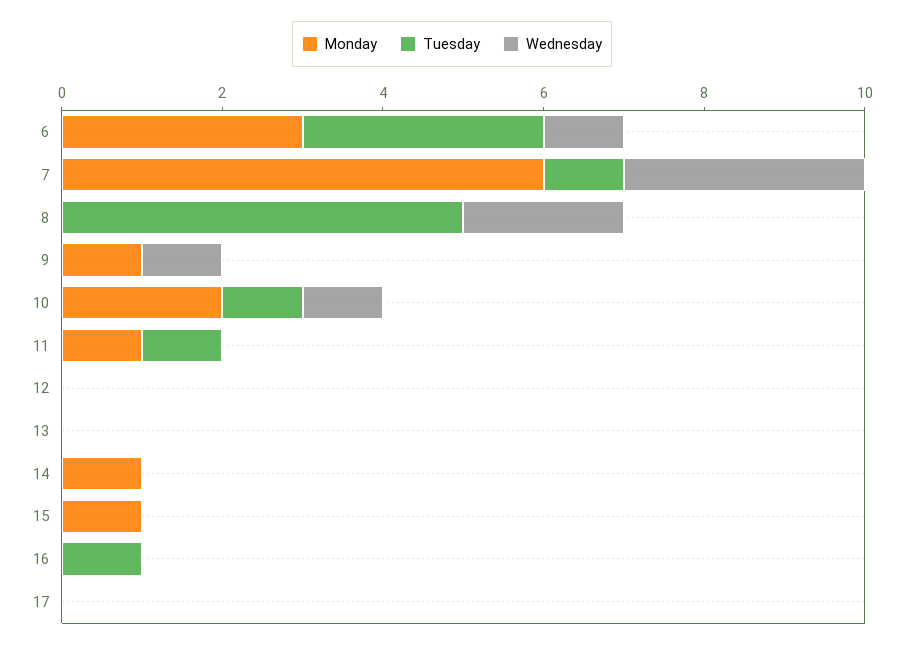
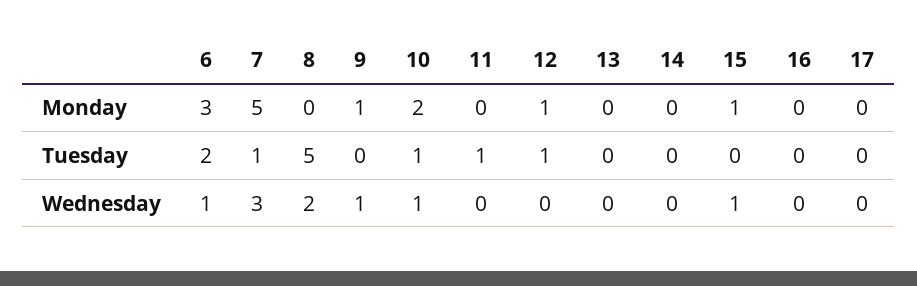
  {
    "Monday": {
      "6": 3,
-     "7": 6,
+     "7": 5,
      "8": 0,
      "9": 1,
      "10": 2,
-     "11": 1,
+     "11": 0,
-     "12": 0,
+     "12": 1,
      "13": 0,
-     "14": 1,
+     "14": 0,
      "15": 1,
      "16": 0,
      "17": 0
    },
    "Tuesday": {
-     "6": 3,
+     "6": 2,
      "7": 1,
      "8": 5,
      "9": 0,
      "10": 1,
      "11": 1,
-     "12": 0,
+     "12": 1,
      "13": 0,
      "14": 0,
      "15": 0,
-     "16": 1,
+     "16": 0,
      "17": 0
    },
    "Wednesday": {
      "6": 1,
      "7": 3,
      "8": 2,
      "9": 1,
      "10": 1,
      "11": 0,
      "12": 0,
      "13": 0,
      "14": 0,
-     "15": 0,
+     "15": 1,
      "16": 0,
      "17": 0
    }
  }

